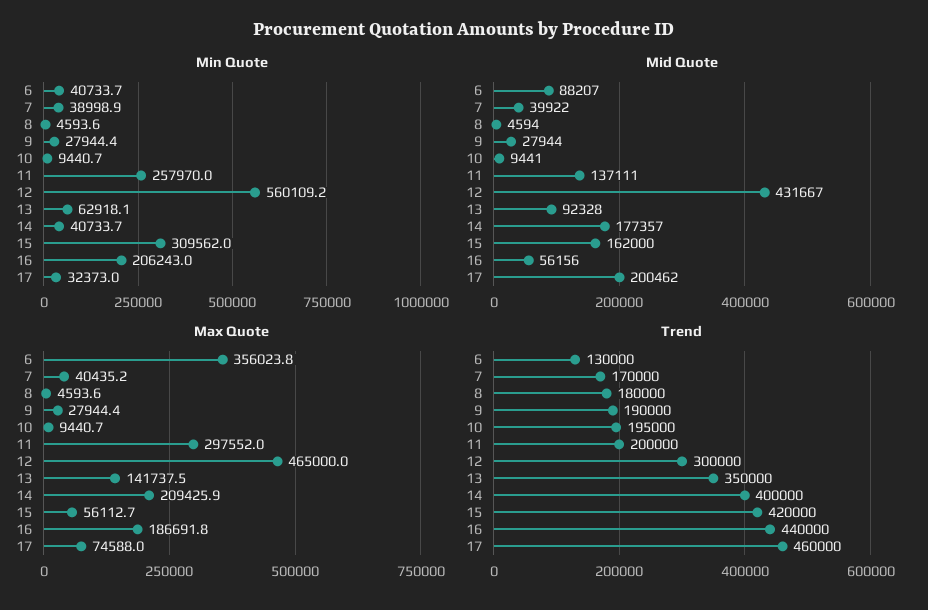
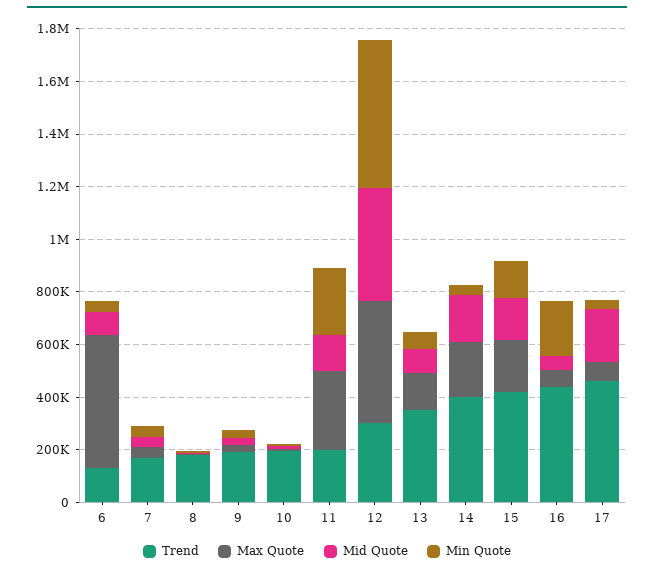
  {
    "Min Quote": {
      "6": 40733.7,
      "7": 38998.9,
      "8": 4593.6,
      "9": 27944.4,
      "10": 9440.7,
      "11": 257970,
      "12": 560109.2,
      "13": 62918.1,
      "14": 40733.7,
-     "15": 309562,
+     "15": 150000,
      "16": 206243,
      "17": 32373
    },
    "Mid Quote": {
      "6": 88207,
      "7": 39922,
      "8": 4594,
      "9": 27944,
      "10": 9441,
      "11": 137111,
      "12": 431667,
      "13": 92328,
      "14": 177357,
      "15": 162000,
      "16": 56156,
      "17": 200462
    },
    "Max Quote": {
-     "6": 356023.8,
+     "6": 500000,
      "7": 40435.2,
      "8": 4593.6,
      "9": 27944.4,
      "10": 9440.7,
      "11": 297552,
      "12": 465000,
      "13": 141737.5,
      "14": 209425.9,
-     "15": 56112.7,
+     "15": 200000,
-     "16": 186691.8,
+     "16": 50000,
      "17": 74588
    },
    "Trend": {
      "6": 130000,
      "7": 170000,
      "8": 180000,
      "9": 190000,
      "10": 195000,
      "11": 200000,
      "12": 300000,
      "13": 350000,
      "14": 400000,
      "15": 420000,
      "16": 440000,
      "17": 460000
    }
  }

